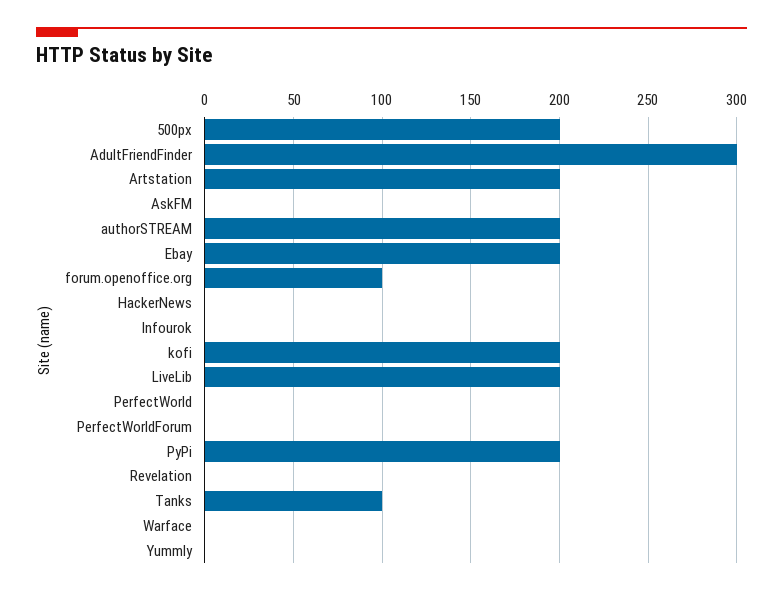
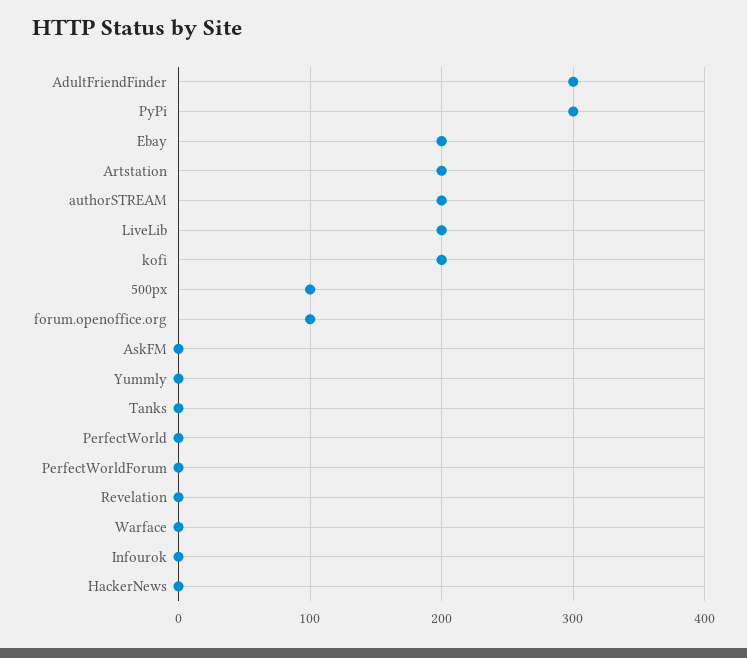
  {
-   "500px": 200,
+   "500px": 100,
    "AdultFriendFinder": 300,
    "Artstation": 200,
    "AskFM": 0,
    "authorSTREAM": 200,
    "Ebay": 200,
    "forum.openoffice.org": 100,
    "HackerNews": 0,
    "Infourok": 0,
    "kofi": 200,
    "LiveLib": 200,
    "PerfectWorld": 0,
    "PerfectWorldForum": 0,
-   "PyPi": 200,
+   "PyPi": 300,
    "Revelation": 0,
-   "Tanks": 100,
+   "Tanks": 0,
    "Warface": 0,
    "Yummly": 0
  }

